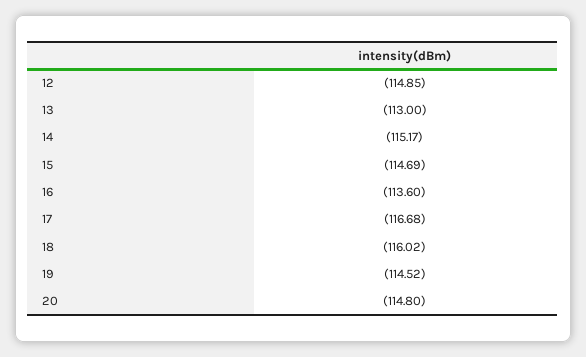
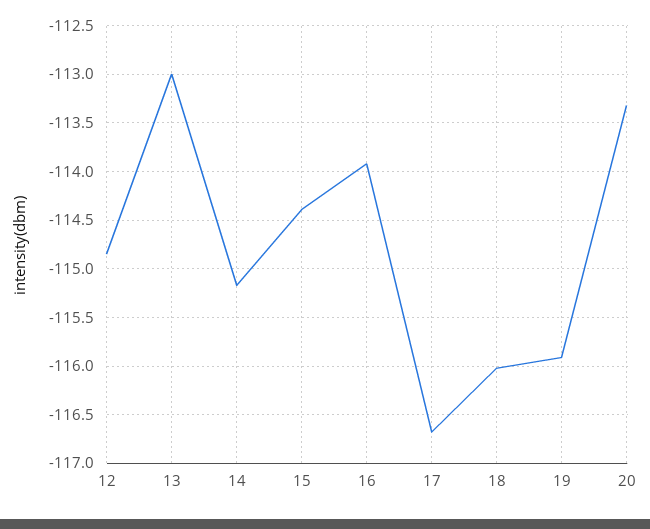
  {
    "12": -114.85,
    "13": -113,
    "14": -115.17,
-   "15": -114.69,
+   "15": -114.4,
-   "16": -113.6,
+   "16": -113.9,
    "17": -116.68,
    "18": -116.02,
-   "19": -114.52,
+   "19": -115.9,
-   "20": -114.8
+   "20": -113.3
  }

